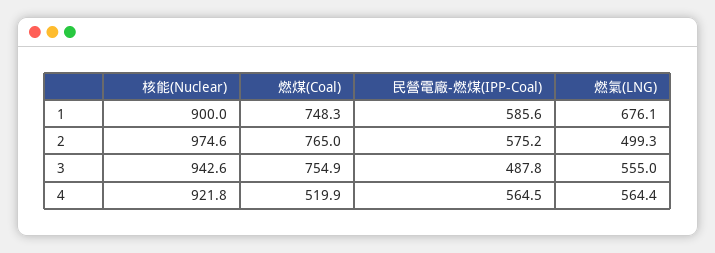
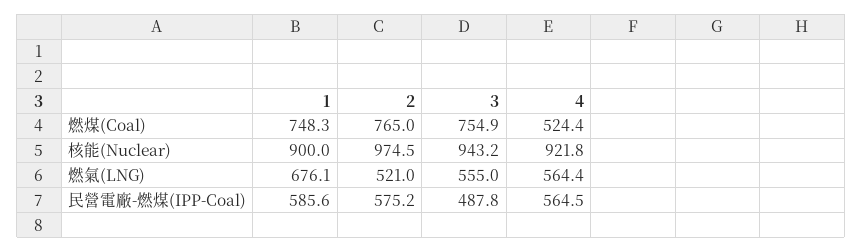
  {
    "核能(Nuclear)": {
      "1": 900,
-     "2": 974.6,
+     "2": 974.5,
-     "3": 942.6,
+     "3": 943.2,
      "4": 921.8
    },
    "燃煤(Coal)": {
      "1": 748.3,
      "2": 765,
      "3": 754.9,
-     "4": 519.9
+     "4": 524.4
    },
    "民營電廠-燃煤(IPP-Coal)": {
      "1": 585.6,
      "2": 575.2,
      "3": 487.8,
      "4": 564.5
    },
    "燃氣(LNG)": {
      "1": 676.1,
-     "2": 499.3,
+     "2": 521,
      "3": 555,
      "4": 564.4
    }
  }

